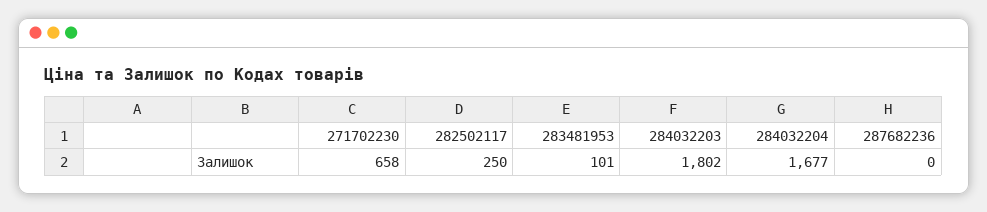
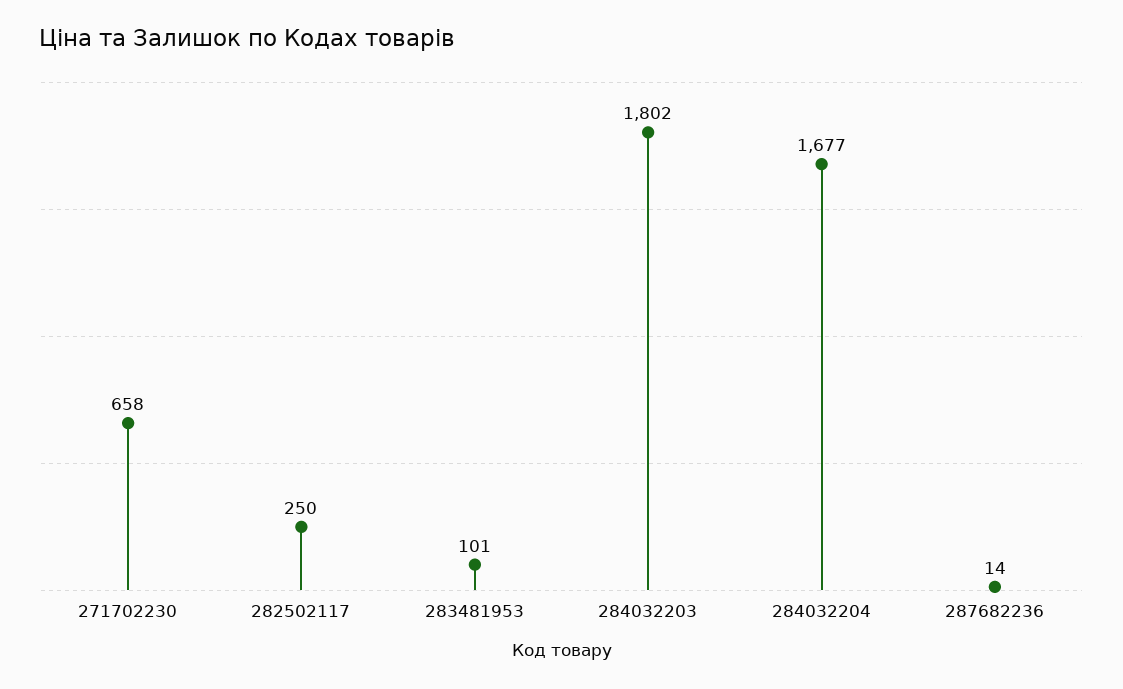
  {
    "271702230": 658,
    "282502117": 250,
    "283481953": 101,
    "284032203": 1802,
    "284032204": 1677,
-   "287682236": 0
+   "287682236": 14
  }

